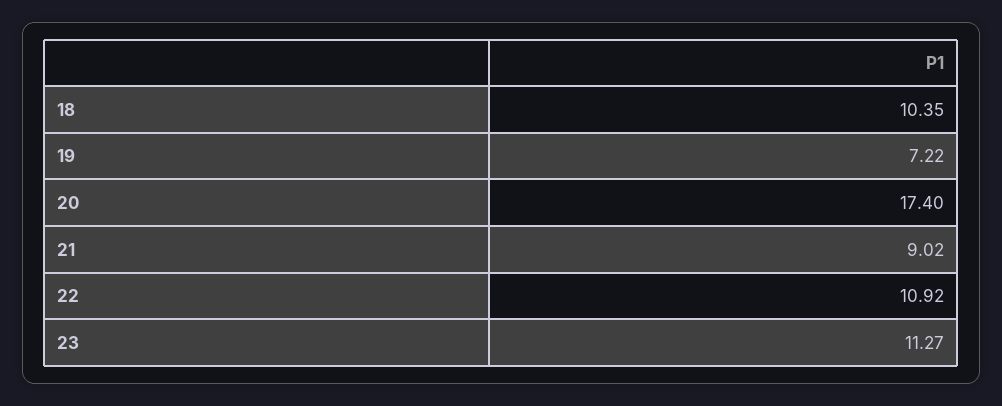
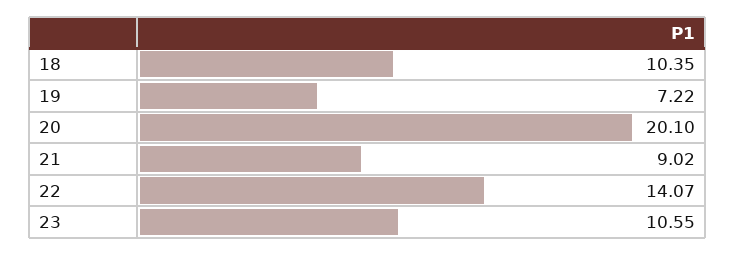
  {
    "18": 10.35,
    "19": 7.22,
-   "20": 17.4,
+   "20": 20.1,
    "21": 9.02,
-   "22": 10.92,
+   "22": 14.07,
-   "23": 11.27
+   "23": 10.55
  }

